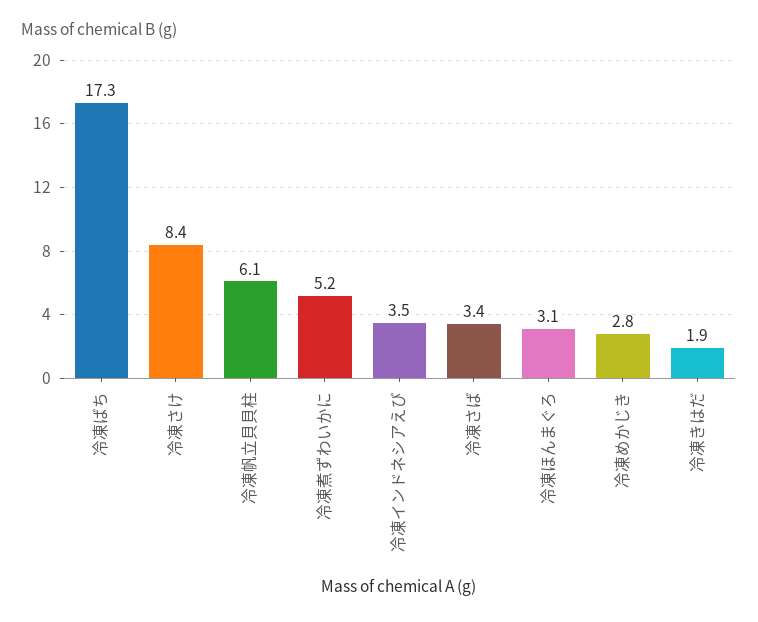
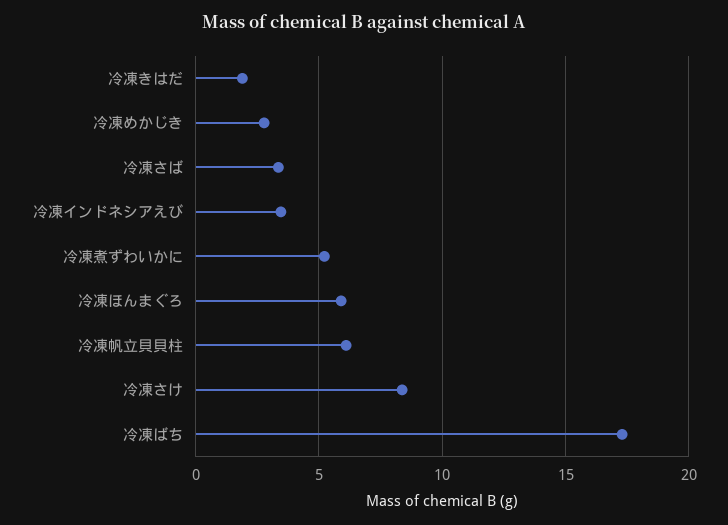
  {
    "冷凍ばち": 17.3,
    "冷凍さけ": 8.4,
    "冷凍帆立貝貝柱": 6.1,
    "冷凍煮ずわいかに": 5.2,
    "冷凍インドネシアえび": 3.5,
    "冷凍さば": 3.4,
-   "冷凍ほんまぐろ": 3.1,
+   "冷凍ほんまぐろ": 6,
    "冷凍めかじき": 2.8,
    "冷凍きはだ": 1.9
  }

